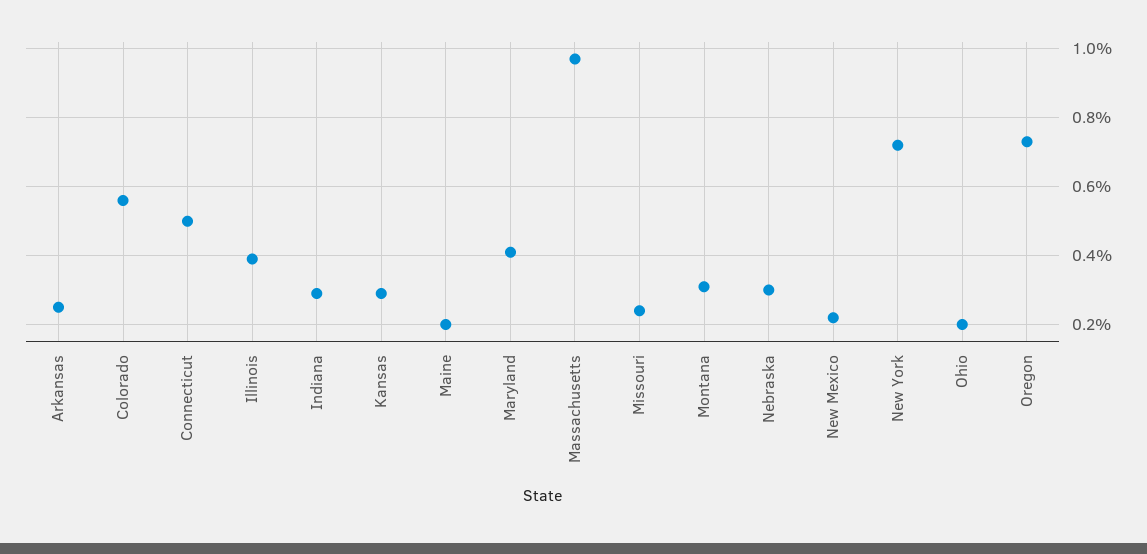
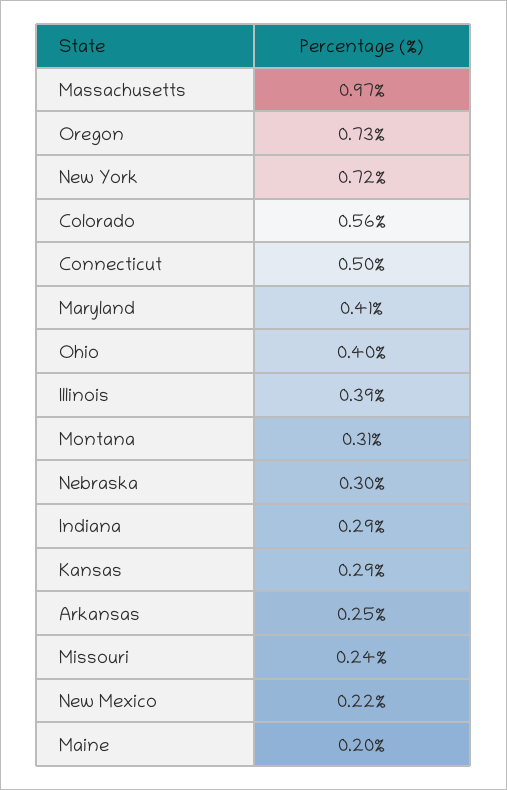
  {
    "Arkansas": 0.25,
    "Colorado": 0.56,
    "Connecticut": 0.5,
    "Illinois": 0.39,
    "Indiana": 0.29,
    "Kansas": 0.29,
    "Maine": 0.2,
    "Maryland": 0.41,
    "Massachusetts": 0.97,
    "Missouri": 0.24,
    "Montana": 0.31,
    "Nebraska": 0.3,
    "New Mexico": 0.22,
    "New York": 0.72,
-   "Ohio": 0.2,
+   "Ohio": 0.4,
    "Oregon": 0.73
  }

